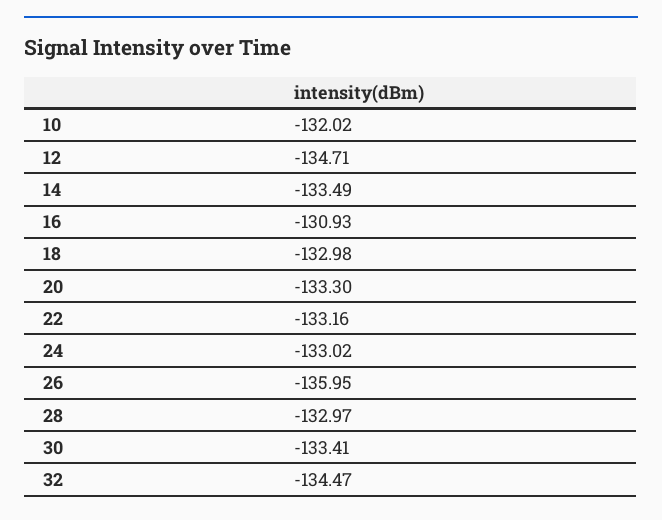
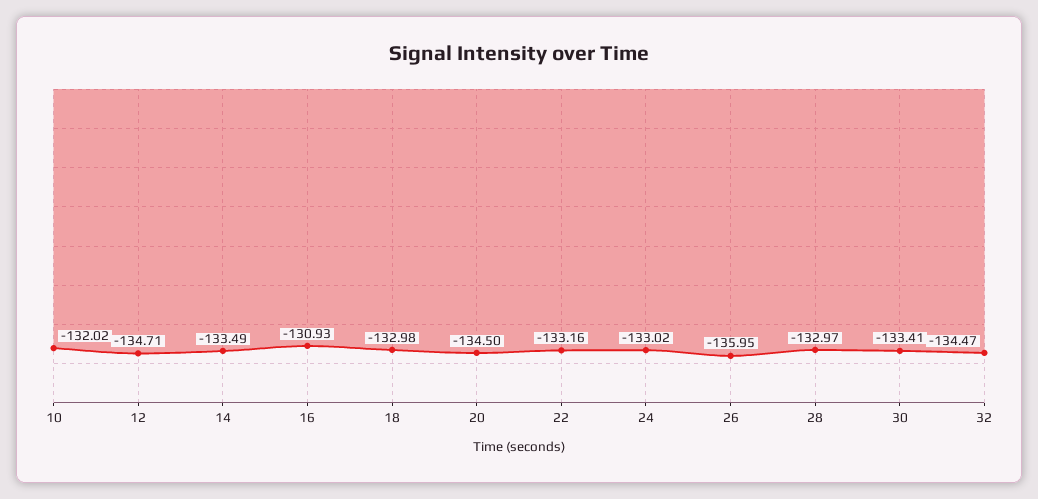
  {
    "10": -132.02,
    "12": -134.71,
    "14": -133.49,
    "16": -130.93,
    "18": -132.98,
-   "20": -133.3,
+   "20": -134.5,
    "22": -133.16,
    "24": -133.02,
    "26": -135.95,
    "28": -132.97,
    "30": -133.41,
    "32": -134.47
  }

